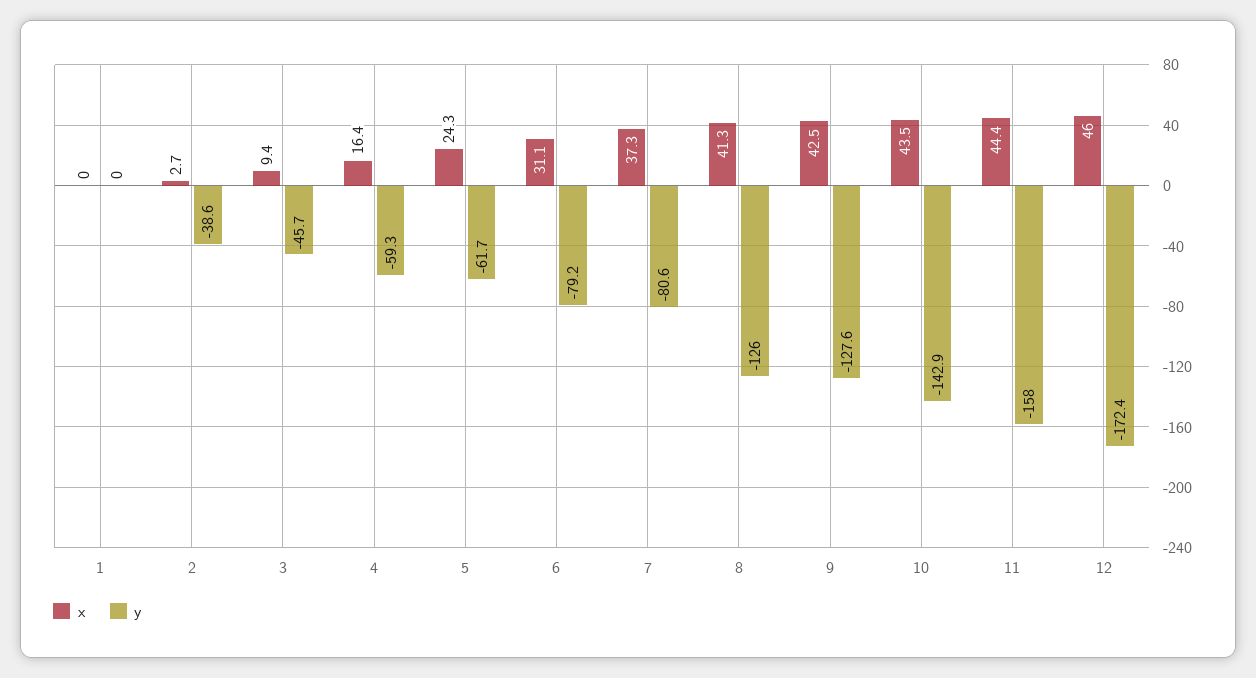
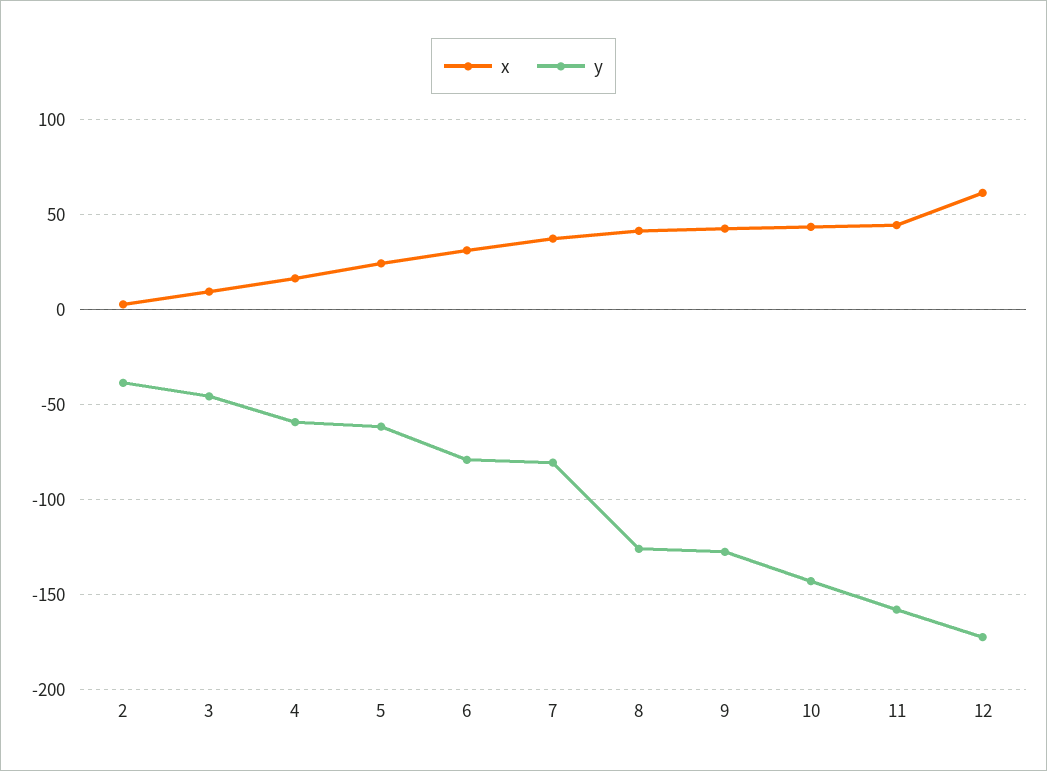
  {
    "x": {
-     "1": 0,
      "2": 2.7,
      "3": 9.4,
      "4": 16.4,
      "5": 24.3,
      "6": 31.1,
      "7": 37.3,
      "8": 41.3,
      "9": 42.5,
      "10": 43.5,
      "11": 44.4,
-     "12": 46
+     "12": 60
    },
    "y": {
-     "1": 0,
      "2": -38.6,
      "3": -45.7,
      "4": -59.3,
      "5": -61.7,
      "6": -79.2,
      "7": -80.6,
      "8": -126,
      "9": -127.6,
      "10": -142.9,
      "11": -158,
      "12": -172.4
    }
  }

